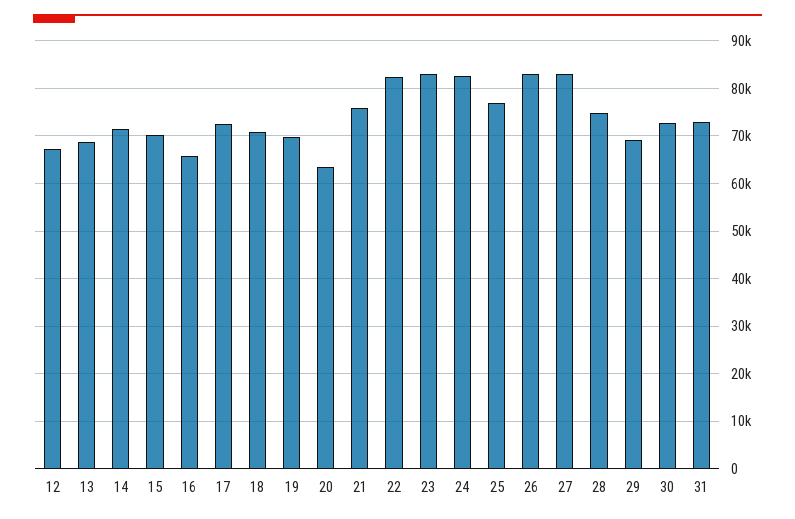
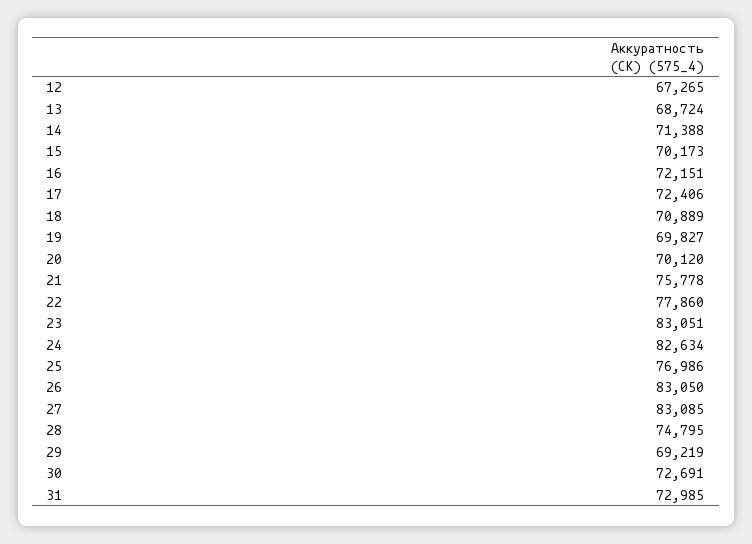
  {
    "12": 67265,
    "13": 68724,
    "14": 71388,
    "15": 70173,
-   "16": 66000,
+   "16": 72151,
    "17": 72406,
    "18": 70889,
    "19": 69827,
-   "20": 64000,
+   "20": 70120,
    "21": 75778,
-   "22": 82000,
+   "22": 77860,
    "23": 83051,
    "24": 82634,
    "25": 76986,
    "26": 83050,
    "27": 83085,
    "28": 74795,
    "29": 69219,
    "30": 72691,
    "31": 72985
  }

